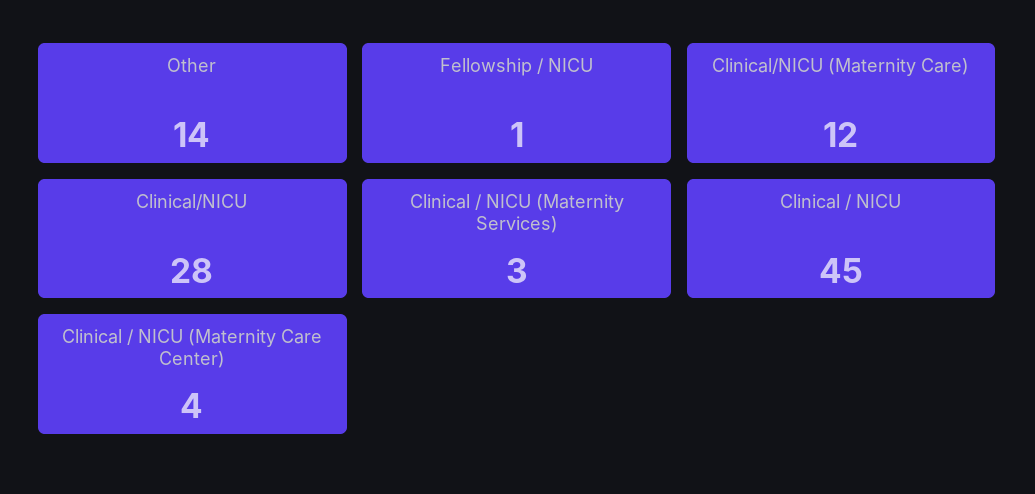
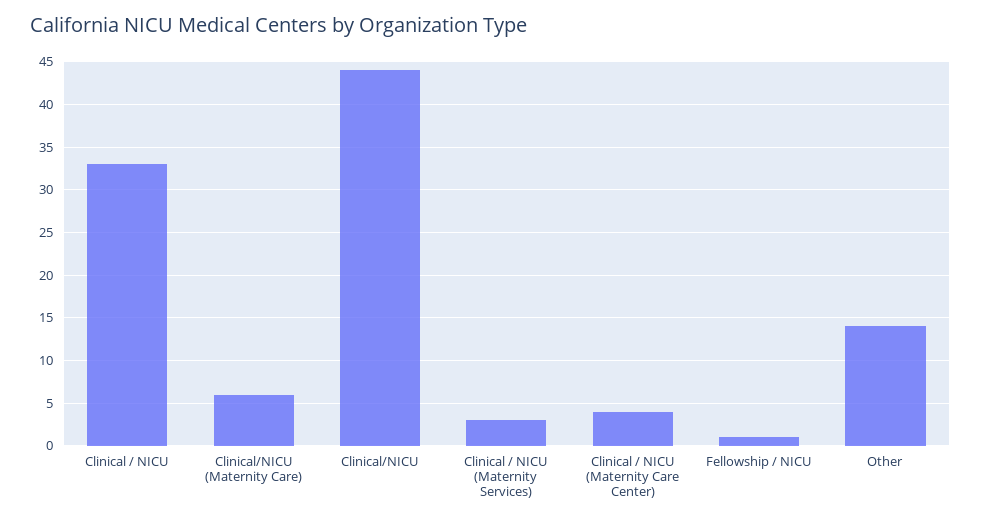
  {
    "Other": 14,
    "Fellowship / NICU": 1,
-   "Clinical/NICU (Maternity Care)": 12,
+   "Clinical/NICU (Maternity Care)": 6,
-   "Clinical/NICU": 28,
+   "Clinical/NICU": 44,
    "Clinical / NICU (Maternity Services)": 3,
-   "Clinical / NICU": 45,
+   "Clinical / NICU": 33,
    "Clinical / NICU (Maternity Care Center)": 4
  }

